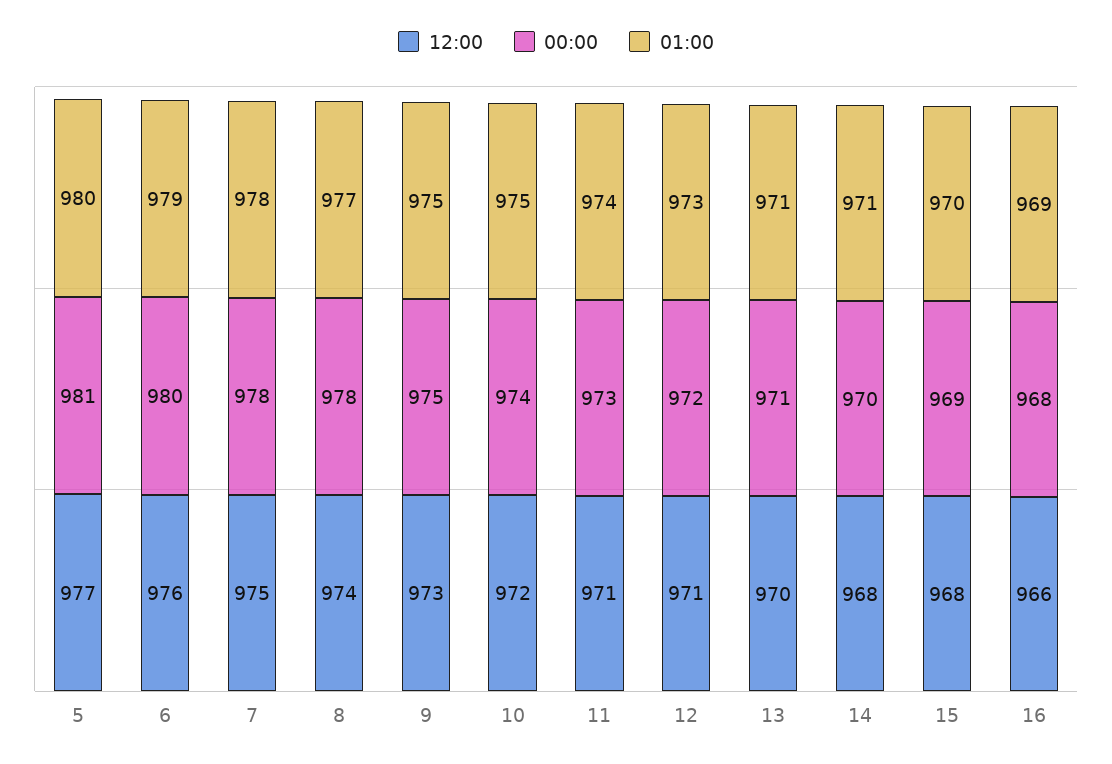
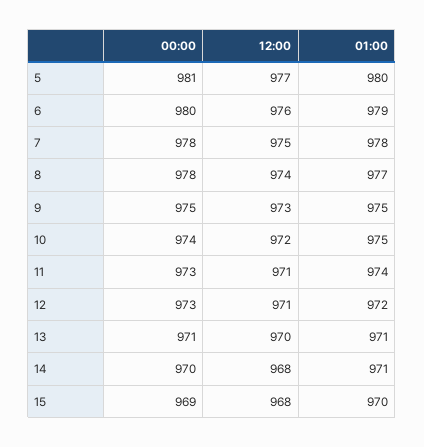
  {
    "12:00": {
      "5": 977,
      "6": 976,
      "7": 975,
      "8": 974,
      "9": 973,
      "10": 972,
      "11": 971,
      "12": 971,
      "13": 970,
      "14": 968,
-     "15": 968,
+     "15": 968
-     "16": 966
    },
    "00:00": {
      "5": 981,
      "6": 980,
      "7": 978,
      "8": 978,
      "9": 975,
      "10": 974,
      "11": 973,
-     "12": 972,
+     "12": 973,
      "13": 971,
      "14": 970,
-     "15": 969,
+     "15": 969
-     "16": 968
    },
    "01:00": {
      "5": 980,
      "6": 979,
      "7": 978,
      "8": 977,
      "9": 975,
      "10": 975,
      "11": 974,
-     "12": 973,
+     "12": 972,
      "13": 971,
      "14": 971,
-     "15": 970,
+     "15": 970
-     "16": 969
    }
  }

